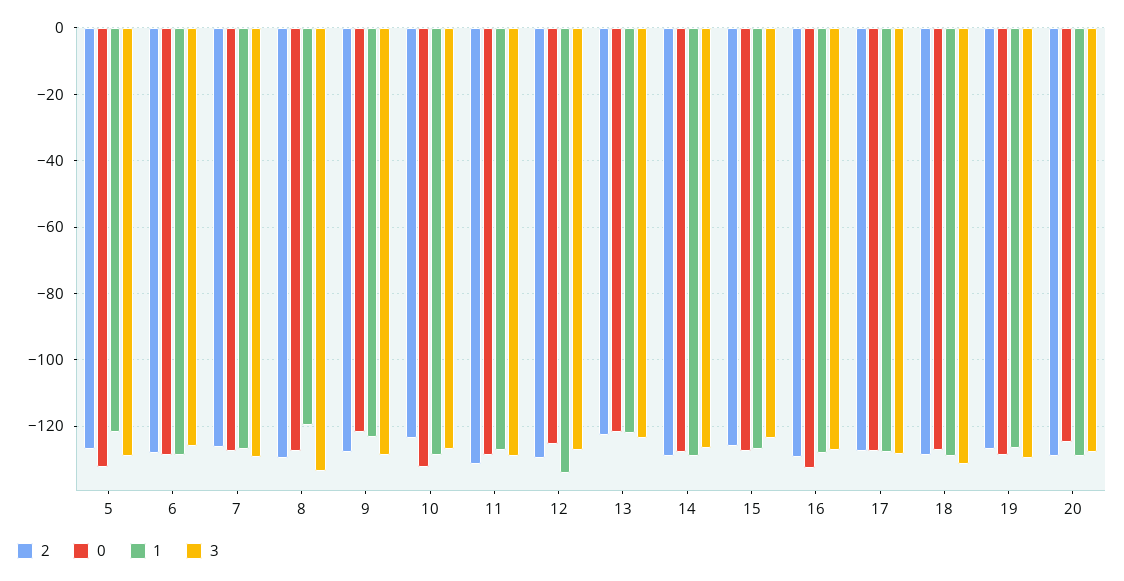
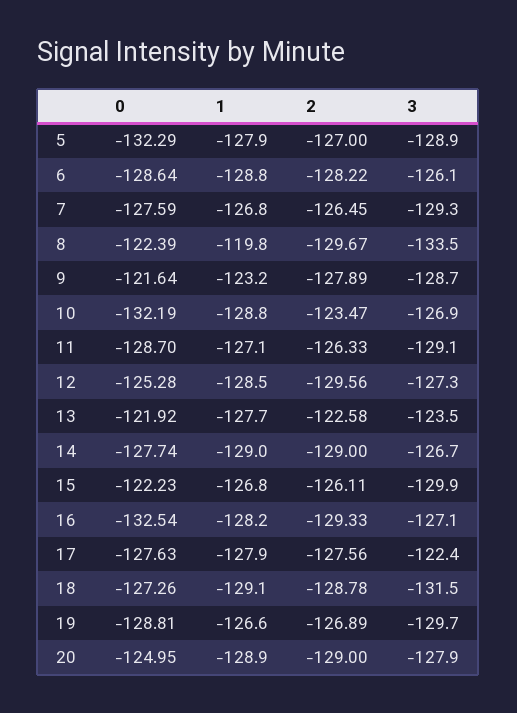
  {
    "2": {
      "5": -127,
      "6": -128.22,
      "7": -126.45,
      "8": -129.67,
      "9": -127.89,
      "10": -123.47,
-     "11": -132,
+     "11": -126.33,
      "12": -129.56,
      "13": -122.58,
      "14": -129,
      "15": -126.11,
      "16": -129.33,
      "17": -127.56,
      "18": -128.78,
      "19": -126.89,
      "20": -129
    },
    "0": {
      "5": -132.29,
      "6": -128.64,
      "7": -127.59,
-     "8": -128,
+     "8": -122.39,
      "9": -121.64,
      "10": -132.19,
      "11": -128.7,
      "12": -125.28,
      "13": -121.92,
      "14": -127.74,
-     "15": -128,
+     "15": -122.23,
      "16": -132.54,
      "17": -127.63,
      "18": -127.26,
      "19": -128.81,
      "20": -124.95
    },
    "1": {
-     "5": -122,
+     "5": -127.9,
      "6": -128.8,
      "7": -126.8,
      "8": -119.8,
      "9": -123.2,
      "10": -128.8,
      "11": -127.1,
-     "12": -134,
+     "12": -128.5,
-     "13": -122,
+     "13": -127.7,
      "14": -129,
      "15": -126.8,
      "16": -128.2,
      "17": -127.9,
      "18": -129.1,
      "19": -126.6,
      "20": -128.9
    },
    "3": {
      "5": -128.9,
      "6": -126.1,
      "7": -129.3,
      "8": -133.5,
      "9": -128.7,
      "10": -126.9,
      "11": -129.1,
      "12": -127.3,
      "13": -123.5,
      "14": -126.7,
-     "15": -124,
+     "15": -129.9,
      "16": -127.1,
-     "17": -128,
+     "17": -122.4,
      "18": -131.5,
      "19": -129.7,
      "20": -127.9
    }
  }

